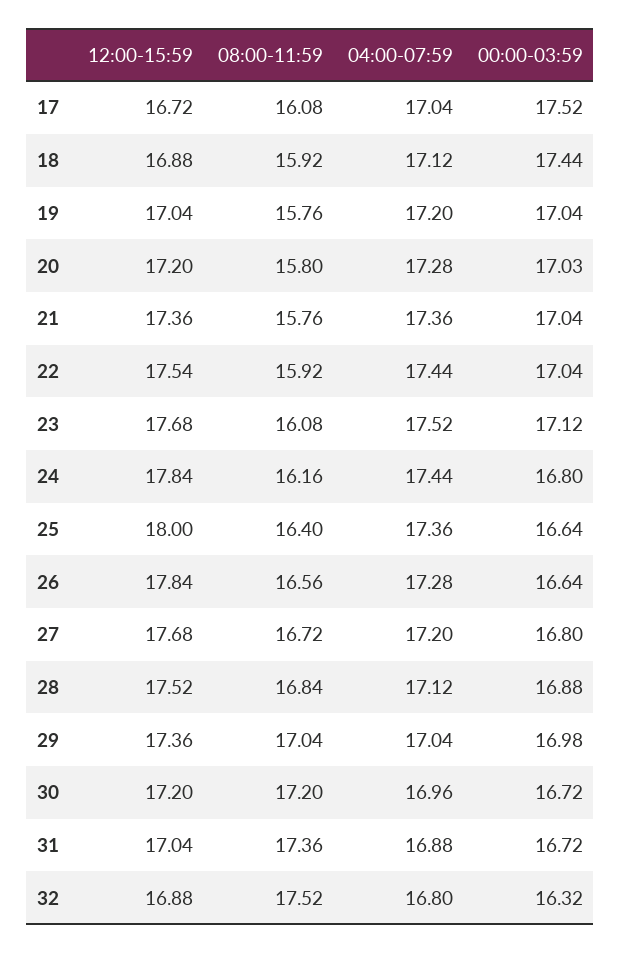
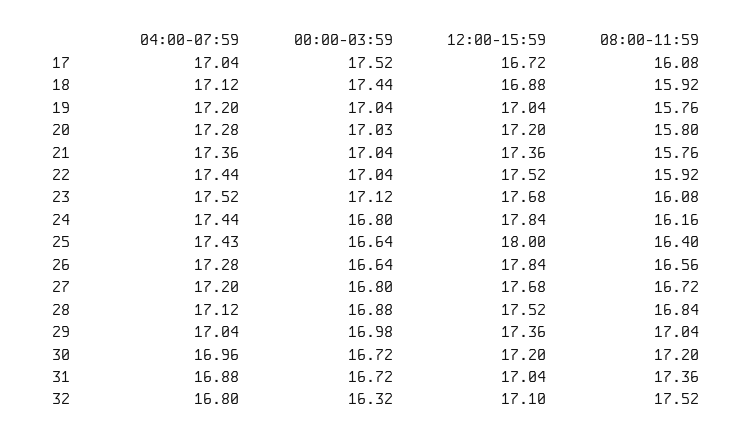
  {
    "12:00-15:59": {
      "17": 16.72,
      "18": 16.88,
      "19": 17.04,
      "20": 17.2,
      "21": 17.36,
-     "22": 17.54,
+     "22": 17.52,
      "23": 17.68,
      "24": 17.84,
      "25": 18,
      "26": 17.84,
      "27": 17.68,
      "28": 17.52,
      "29": 17.36,
      "30": 17.2,
      "31": 17.04,
-     "32": 16.88
+     "32": 17.1
    },
    "08:00-11:59": {
      "17": 16.08,
      "18": 15.92,
      "19": 15.76,
      "20": 15.8,
      "21": 15.76,
      "22": 15.92,
      "23": 16.08,
      "24": 16.16,
      "25": 16.4,
      "26": 16.56,
      "27": 16.72,
      "28": 16.84,
      "29": 17.04,
      "30": 17.2,
      "31": 17.36,
      "32": 17.52
    },
    "04:00-07:59": {
      "17": 17.04,
      "18": 17.12,
      "19": 17.2,
      "20": 17.28,
      "21": 17.36,
      "22": 17.44,
      "23": 17.52,
      "24": 17.44,
-     "25": 17.36,
+     "25": 17.43,
      "26": 17.28,
      "27": 17.2,
      "28": 17.12,
      "29": 17.04,
      "30": 16.96,
      "31": 16.88,
      "32": 16.8
    },
    "00:00-03:59": {
      "17": 17.52,
      "18": 17.44,
      "19": 17.04,
      "20": 17.03,
      "21": 17.04,
      "22": 17.04,
      "23": 17.12,
      "24": 16.8,
      "25": 16.64,
      "26": 16.64,
      "27": 16.8,
      "28": 16.88,
      "29": 16.98,
      "30": 16.72,
      "31": 16.72,
      "32": 16.32
    }
  }

